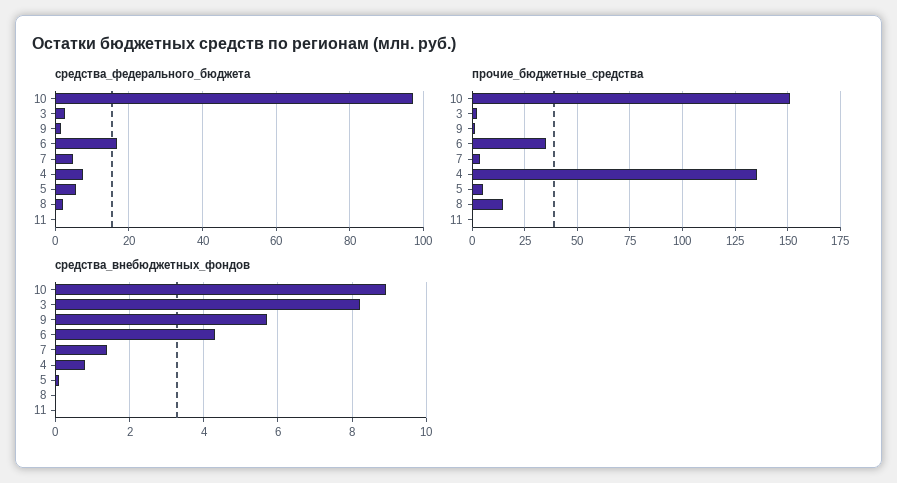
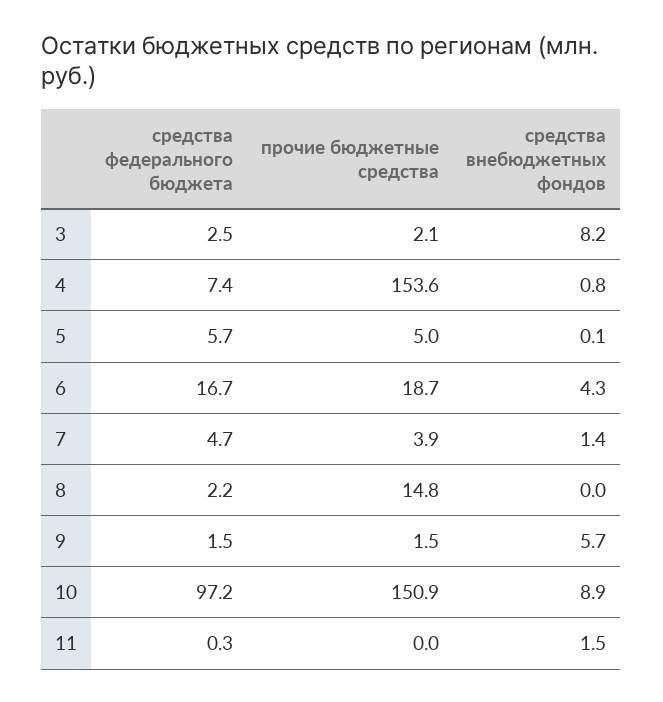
  {
    "средства_федерального_бюджета": {
      "10": 97.2,
      "3": 2.5,
      "9": 1.5,
      "6": 16.7,
      "7": 4.7,
      "4": 7.4,
      "5": 5.7,
      "8": 2.2,
      "11": 0.3
    },
    "прочие_бюджетные_средства": {
      "10": 150.9,
      "3": 2.1,
      "9": 1.5,
-     "6": 35,
+     "6": 18.7,
      "7": 3.9,
-     "4": 135,
+     "4": 153.6,
      "5": 5,
      "8": 14.8,
      "11": 0
    },
    "средства_внебюджетных_фондов": {
      "10": 8.9,
      "3": 8.2,
      "9": 5.7,
      "6": 4.3,
      "7": 1.4,
      "4": 0.8,
      "5": 0.1,
      "8": 0,
-     "11": 0
+     "11": 1.5
    }
  }

